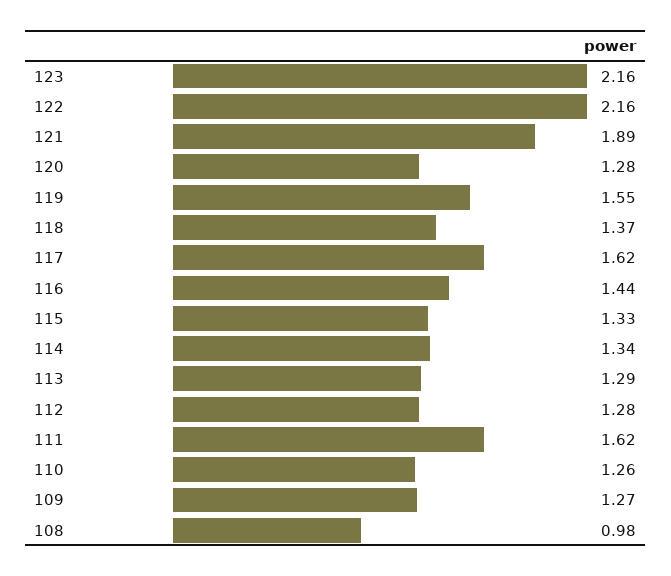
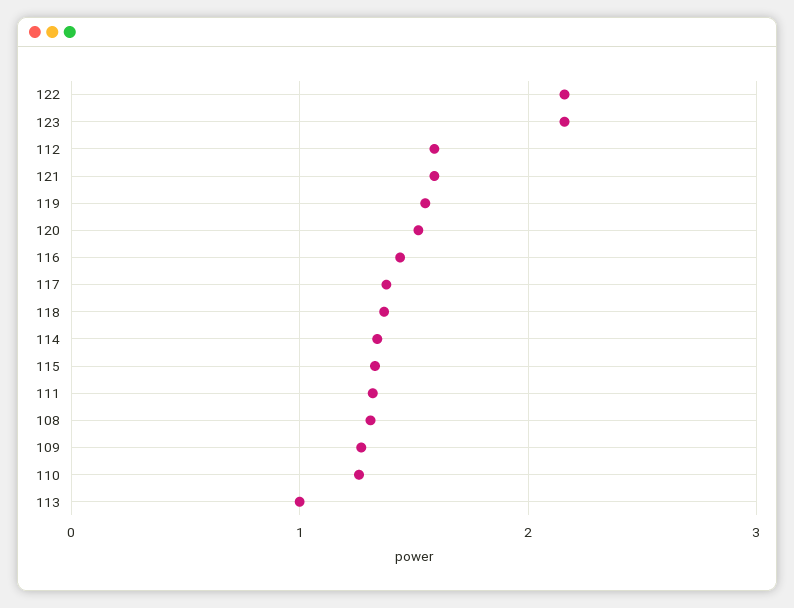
  {
    "123": 2.16,
    "122": 2.16,
-   "121": 1.89,
+   "121": 1.6,
-   "120": 1.28,
+   "120": 1.5,
    "119": 1.55,
    "118": 1.37,
-   "117": 1.62,
+   "117": 1.4,
    "116": 1.44,
    "115": 1.33,
    "114": 1.34,
-   "113": 1.29,
+   "113": 1,
-   "112": 1.28,
+   "112": 1.6,
-   "111": 1.62,
+   "111": 1.3,
    "110": 1.26,
    "109": 1.27,
-   "108": 0.98
+   "108": 1.3
  }

